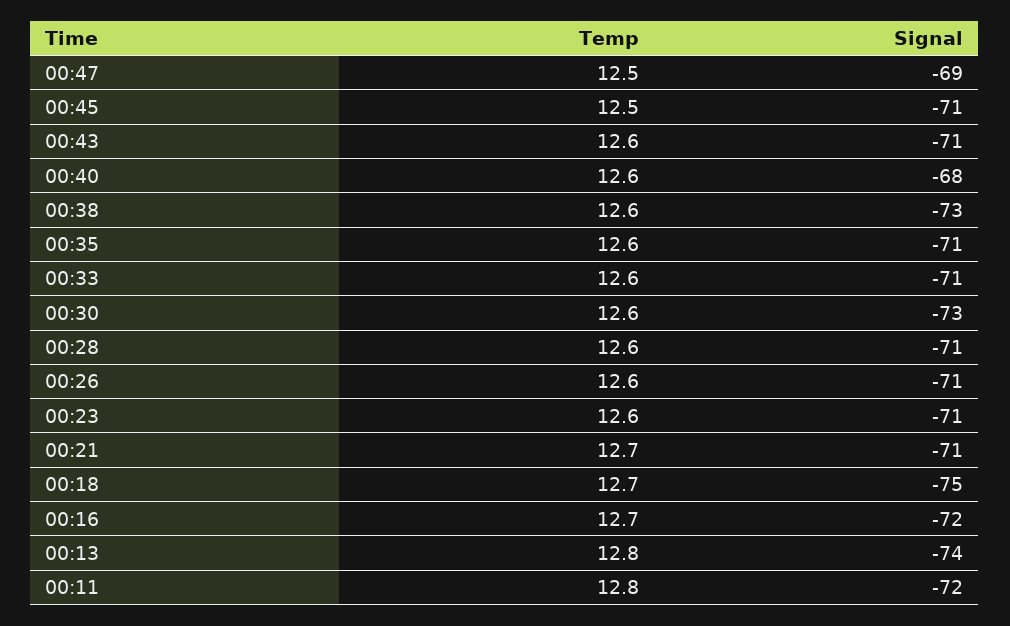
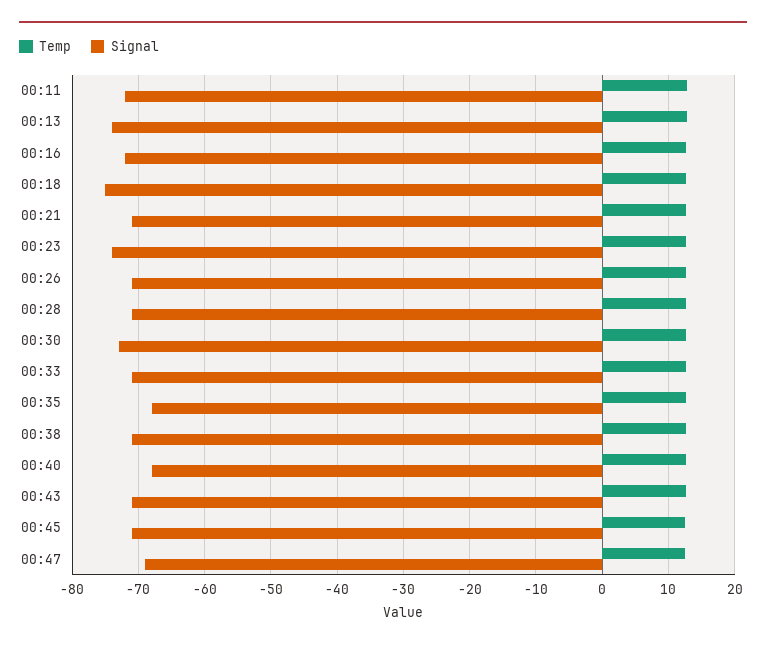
  {
    "Temp": {
      "00:47": 12.5,
      "00:45": 12.5,
      "00:43": 12.6,
      "00:40": 12.6,
      "00:38": 12.6,
      "00:35": 12.6,
      "00:33": 12.6,
      "00:30": 12.6,
      "00:28": 12.6,
      "00:26": 12.6,
      "00:23": 12.6,
      "00:21": 12.7,
      "00:18": 12.7,
      "00:16": 12.7,
      "00:13": 12.8,
      "00:11": 12.8
    },
    "Signal": {
      "00:47": -69,
      "00:45": -71,
      "00:43": -71,
      "00:40": -68,
-     "00:38": -73,
+     "00:38": -71,
-     "00:35": -71,
+     "00:35": -68,
      "00:33": -71,
      "00:30": -73,
      "00:28": -71,
      "00:26": -71,
-     "00:23": -71,
+     "00:23": -74,
      "00:21": -71,
      "00:18": -75,
      "00:16": -72,
      "00:13": -74,
      "00:11": -72
    }
  }

